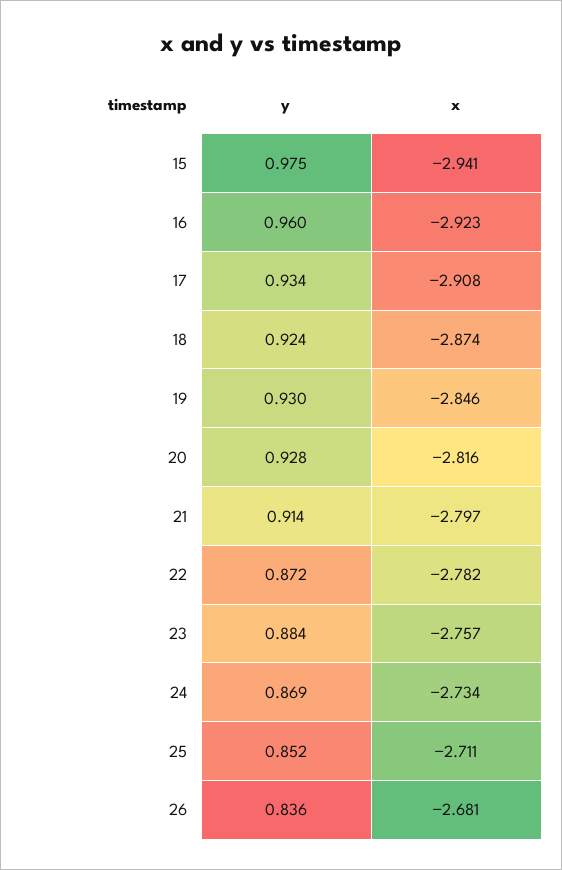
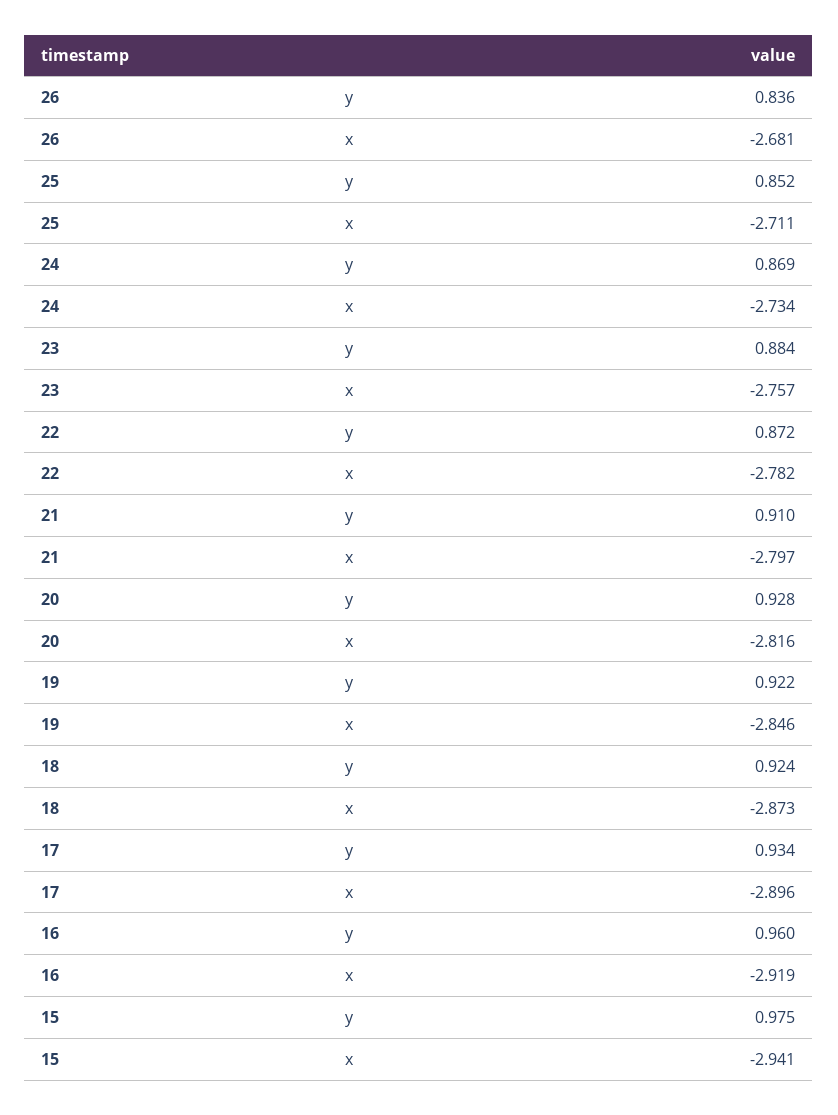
  {
    "y": {
      "15": 0.975,
      "16": 0.96,
      "17": 0.934,
      "18": 0.924,
-     "19": 0.93,
+     "19": 0.922,
      "20": 0.928,
-     "21": 0.914,
+     "21": 0.91,
      "22": 0.872,
      "23": 0.884,
      "24": 0.869,
      "25": 0.852,
      "26": 0.836
    },
    "x": {
      "15": -2.941,
-     "16": -2.923,
+     "16": -2.919,
-     "17": -2.908,
+     "17": -2.896,
-     "18": -2.874,
+     "18": -2.873,
      "19": -2.846,
      "20": -2.816,
      "21": -2.797,
      "22": -2.782,
      "23": -2.757,
      "24": -2.734,
      "25": -2.711,
      "26": -2.681
    }
  }

